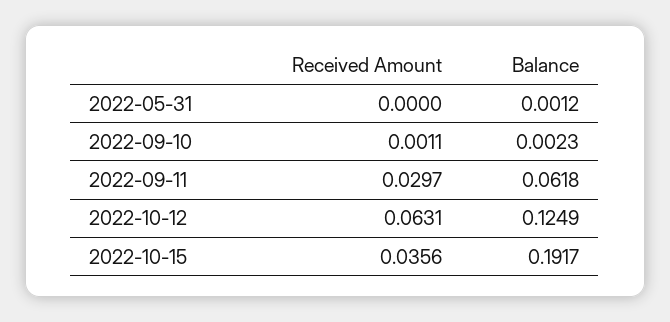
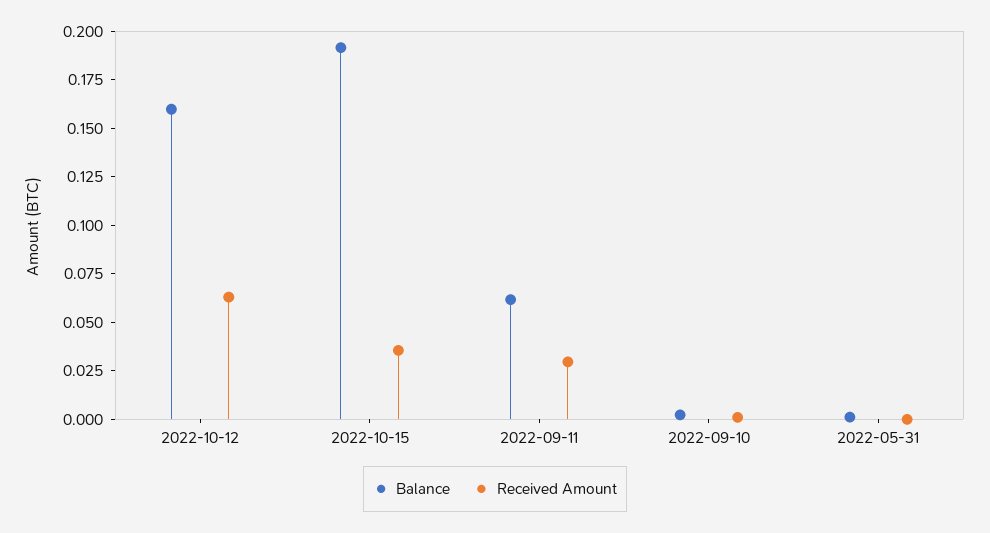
  {
    "Received Amount": {
      "2022-05-31": 0,
      "2022-09-10": 0.0011,
      "2022-09-11": 0.0297,
      "2022-10-12": 0.0631,
      "2022-10-15": 0.0356
    },
    "Balance": {
      "2022-05-31": 0.0012,
      "2022-09-10": 0.0023,
      "2022-09-11": 0.0618,
-     "2022-10-12": 0.1249,
+     "2022-10-12": 0.16,
      "2022-10-15": 0.1917
    }
  }

